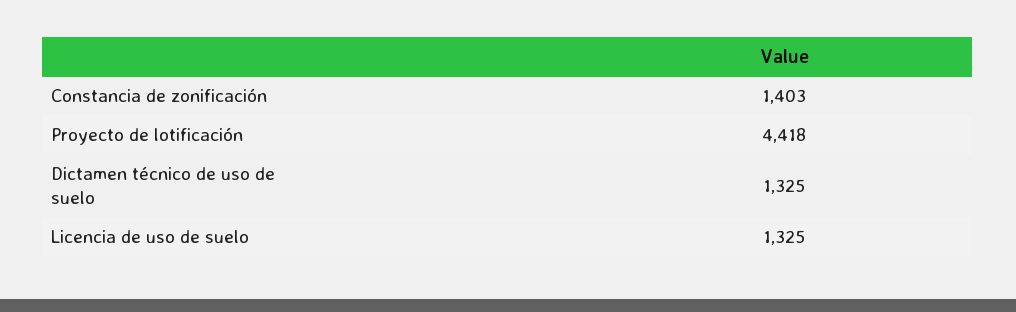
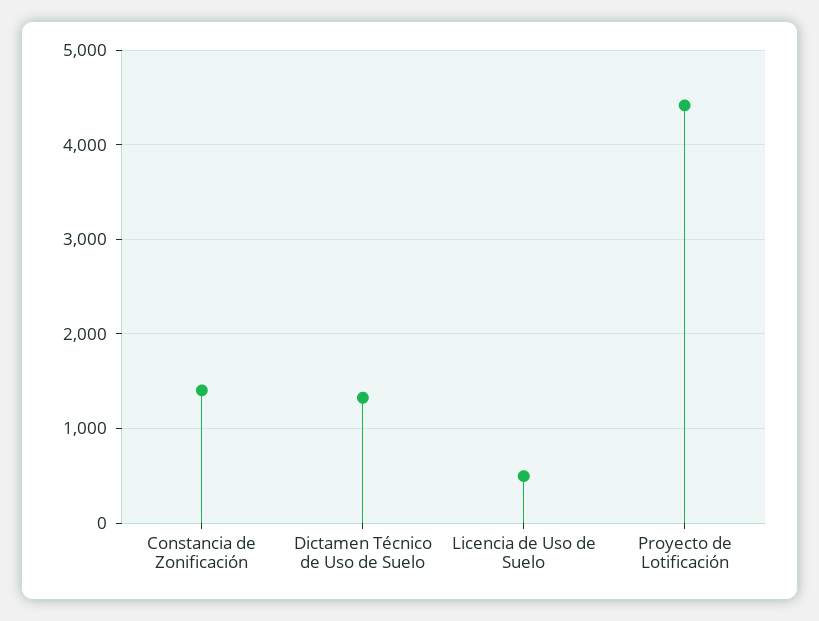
  {
    "Constancia de zonificación": 1403,
    "Proyecto de lotificación": 4418,
    "Dictamen técnico de uso de suelo": 1325,
-   "Licencia de uso de suelo": 1325
+   "Licencia de uso de suelo": 500
  }

